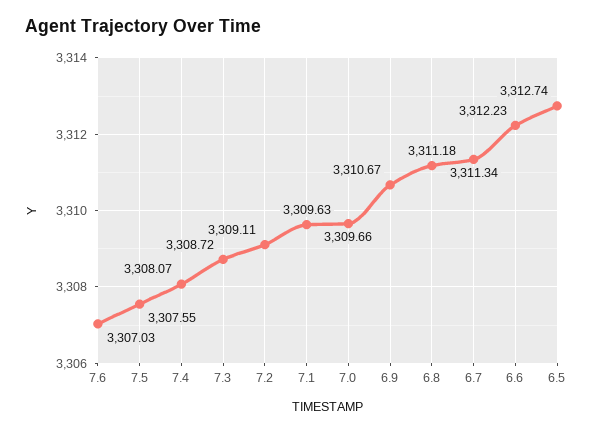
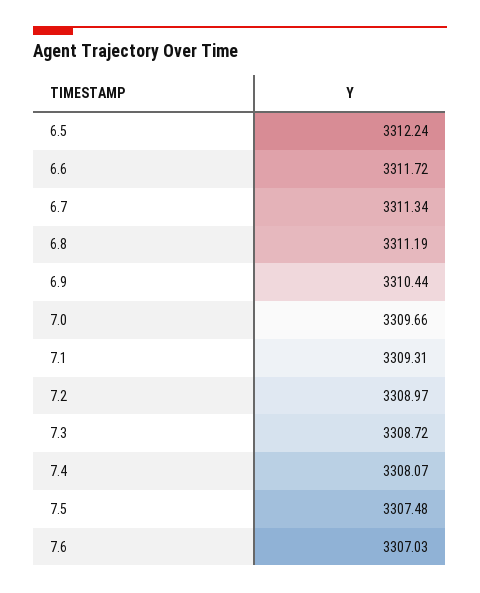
  {
    "7.6": 3307.03,
-   "7.5": 3307.55,
+   "7.5": 3307.48,
    "7.4": 3308.07,
    "7.3": 3308.72,
-   "7.2": 3309.11,
+   "7.2": 3308.97,
-   "7.1": 3309.63,
+   "7.1": 3309.31,
    "7.0": 3309.66,
-   "6.9": 3310.67,
+   "6.9": 3310.44,
-   "6.8": 3311.18,
+   "6.8": 3311.19,
    "6.7": 3311.34,
-   "6.6": 3312.23,
+   "6.6": 3311.72,
-   "6.5": 3312.74
+   "6.5": 3312.24
  }

